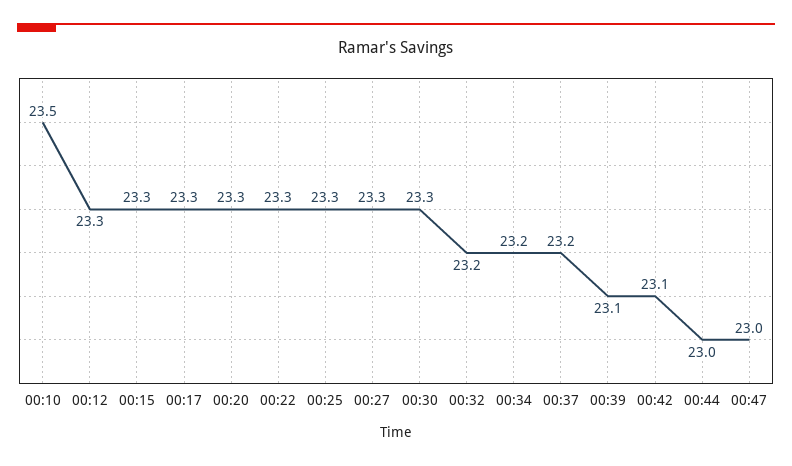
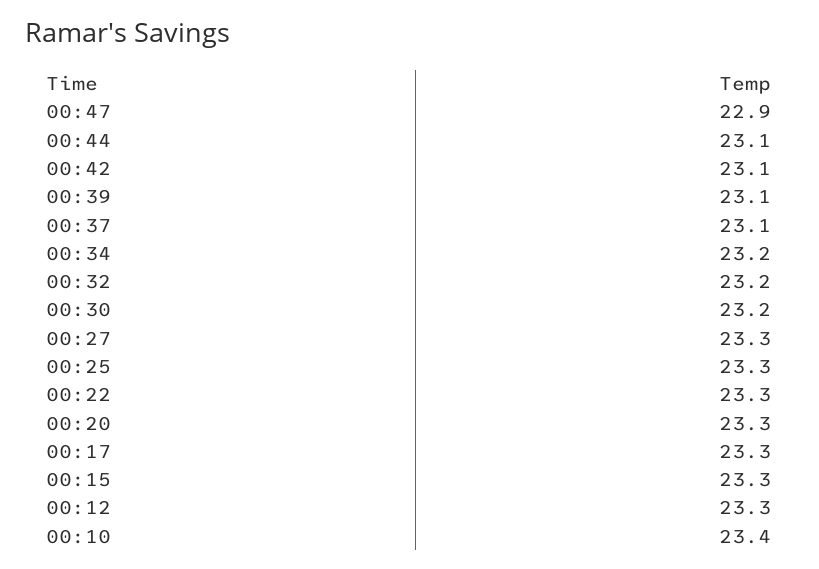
  {
-   "00:10": 23.5,
+   "00:10": 23.4,
    "00:12": 23.3,
    "00:15": 23.3,
    "00:17": 23.3,
    "00:20": 23.3,
    "00:22": 23.3,
    "00:25": 23.3,
    "00:27": 23.3,
-   "00:30": 23.3,
+   "00:30": 23.2,
    "00:32": 23.2,
    "00:34": 23.2,
-   "00:37": 23.2,
+   "00:37": 23.1,
    "00:39": 23.1,
    "00:42": 23.1,
-   "00:44": 23,
+   "00:44": 23.1,
-   "00:47": 23
+   "00:47": 22.9
  }

